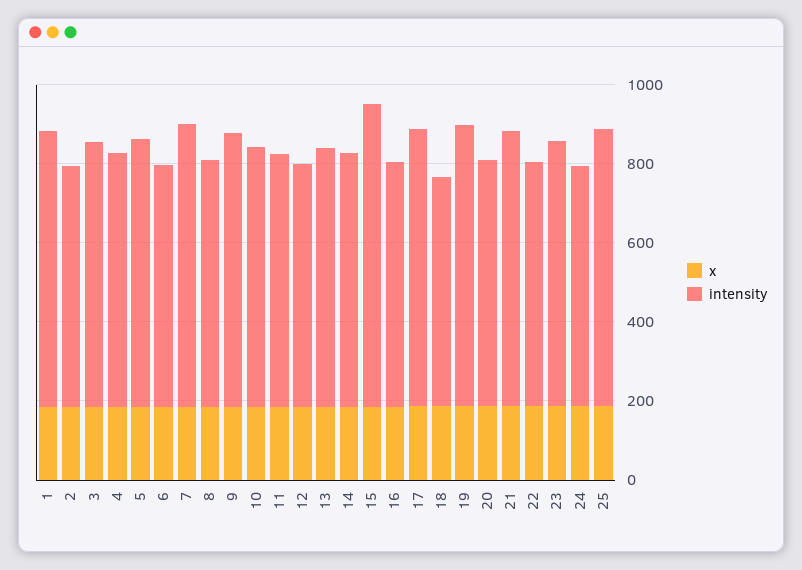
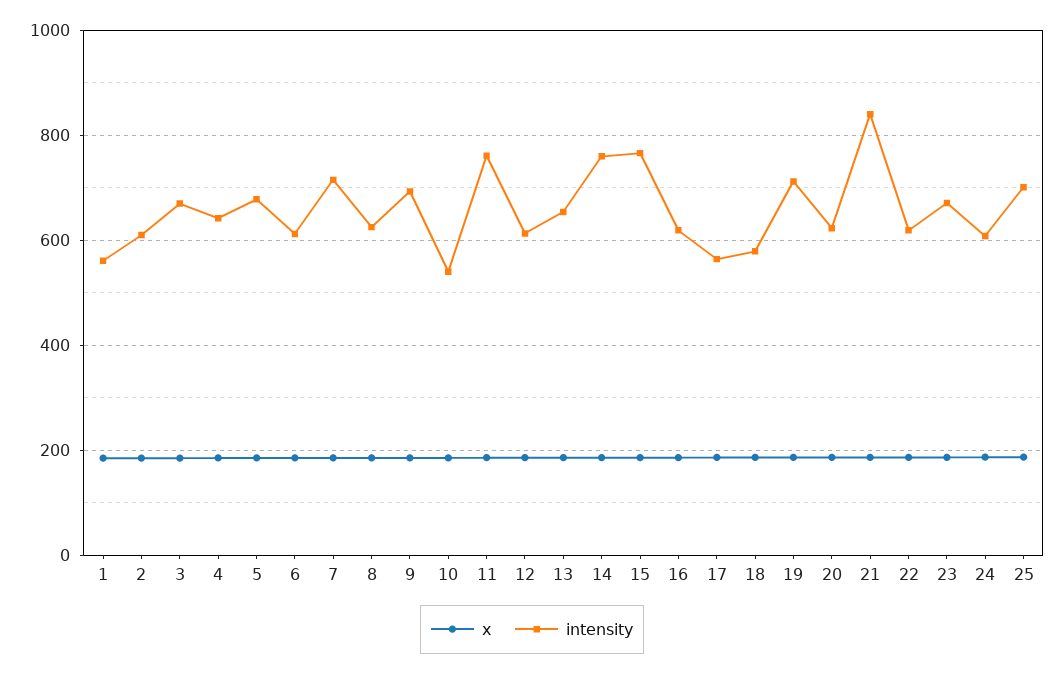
  {
    "x": {
      "1": 180,
      "2": 180,
      "3": 180,
      "4": 180,
      "5": 180,
      "6": 180,
      "7": 180,
      "8": 180,
      "9": 180,
      "10": 180,
      "11": 180,
      "12": 180,
      "13": 180,
      "14": 180,
      "15": 180,
      "16": 180,
      "17": 180,
      "18": 180,
      "19": 180,
      "20": 180,
      "21": 180,
      "22": 180,
      "23": 180,
      "24": 180,
      "25": 180
    },
    "intensity": {
-     "1": 700,
+     "1": 560,
      "2": 620,
      "3": 680,
      "4": 640,
      "5": 680,
      "6": 620,
      "7": 720,
      "8": 620,
      "9": 700,
-     "10": 650,
+     "10": 540,
-     "11": 650,
+     "11": 760,
      "12": 620,
      "13": 660,
-     "14": 650,
+     "14": 760,
      "15": 760,
      "16": 620,
-     "17": 700,
+     "17": 560,
      "18": 580,
      "19": 720,
      "20": 620,
-     "21": 700,
+     "21": 840,
      "22": 620,
      "23": 680,
      "24": 600,
      "25": 700
    }
  }

